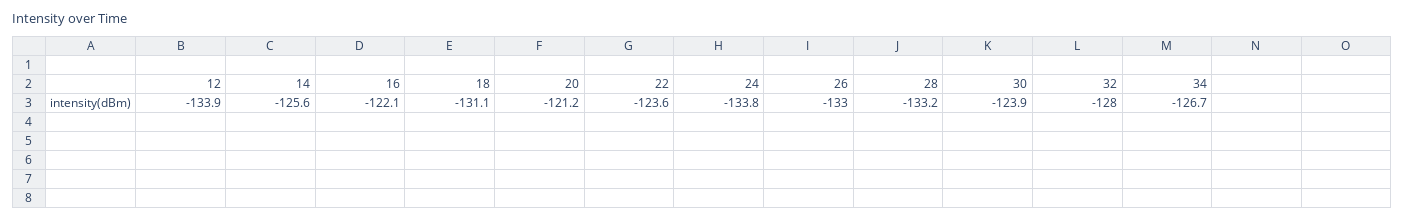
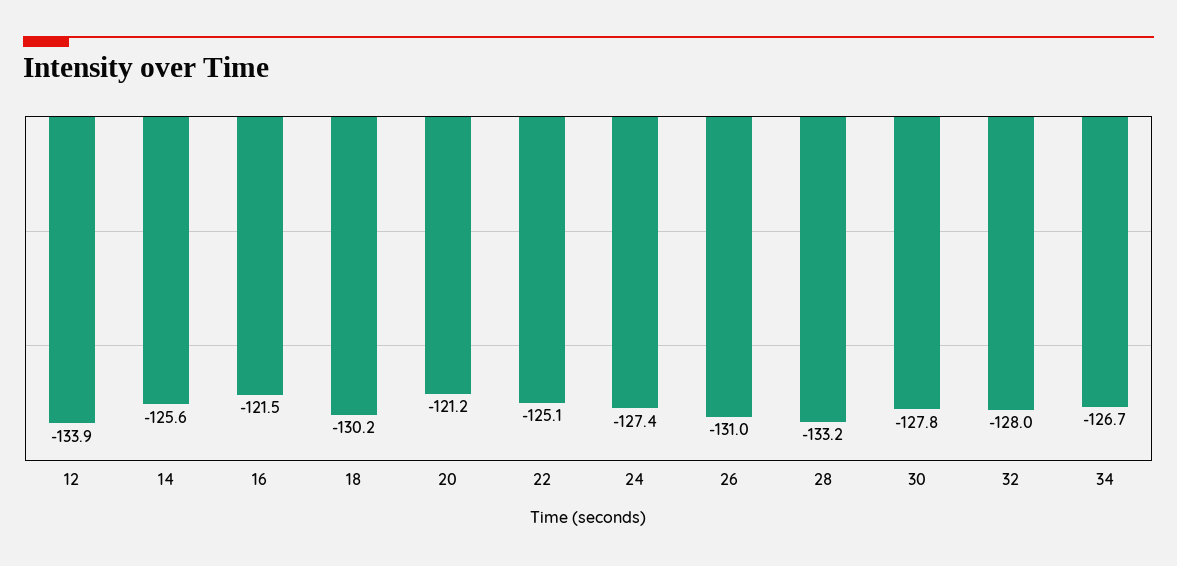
  {
    "12": -133.9,
    "14": -125.6,
-   "16": -122.1,
+   "16": -121.5,
-   "18": -131.1,
+   "18": -130.2,
    "20": -121.2,
-   "22": -123.6,
+   "22": -125.1,
-   "24": -133.8,
+   "24": -127.4,
-   "26": -133,
+   "26": -131,
    "28": -133.2,
-   "30": -123.9,
+   "30": -127.8,
    "32": -128,
    "34": -126.7
  }

